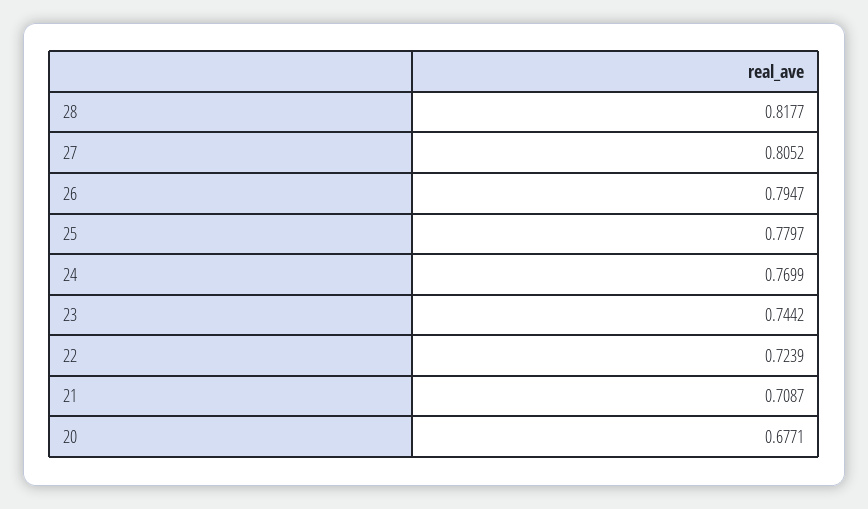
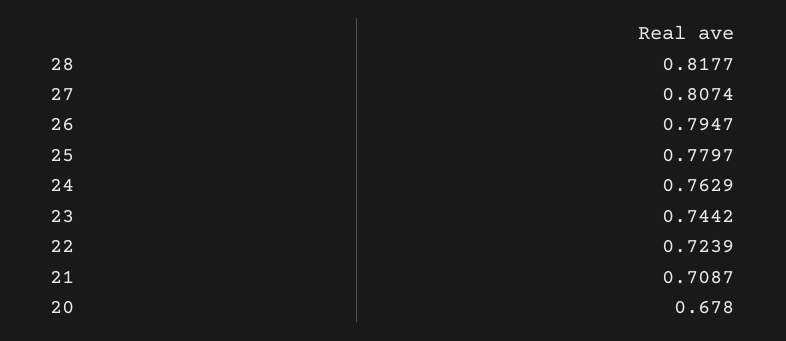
  {
    "28": 0.8177,
-   "27": 0.8052,
+   "27": 0.8074,
    "26": 0.7947,
    "25": 0.7797,
-   "24": 0.7699,
+   "24": 0.7629,
    "23": 0.7442,
    "22": 0.7239,
    "21": 0.7087,
-   "20": 0.6771
+   "20": 0.678
  }

